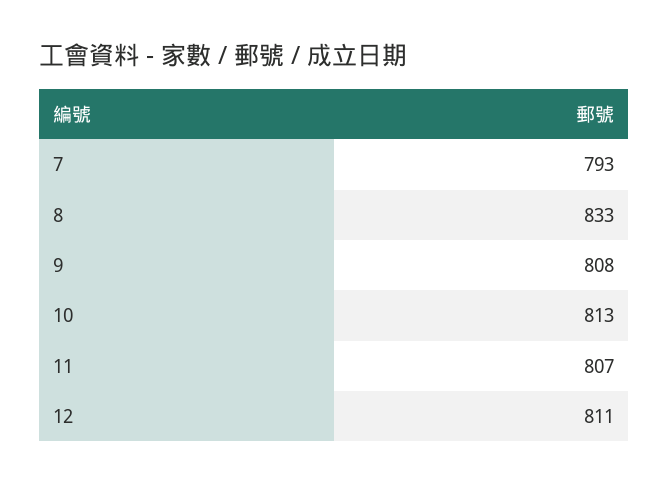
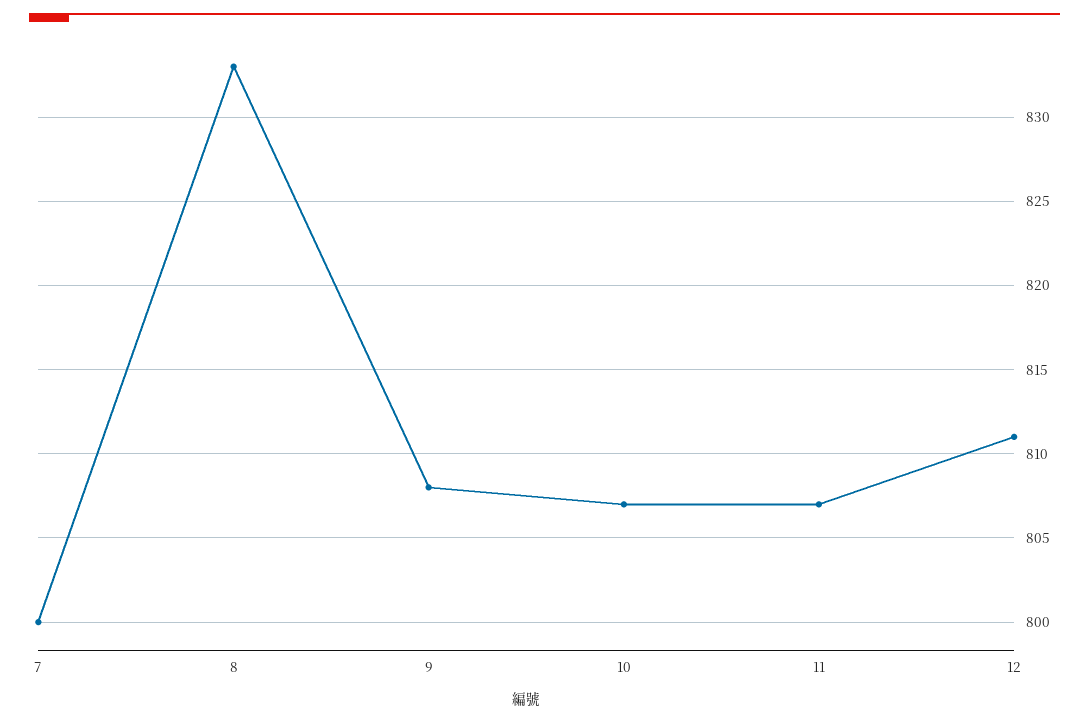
  {
-   "7": 793,
+   "7": 800,
    "8": 833,
    "9": 808,
-   "10": 813,
+   "10": 807,
    "11": 807,
    "12": 811
  }

